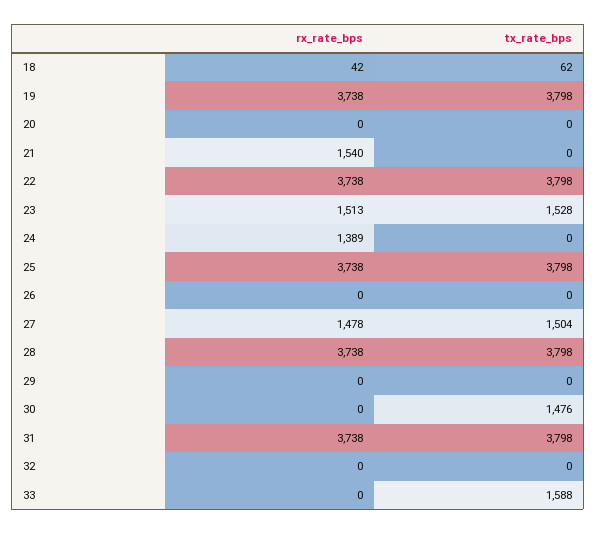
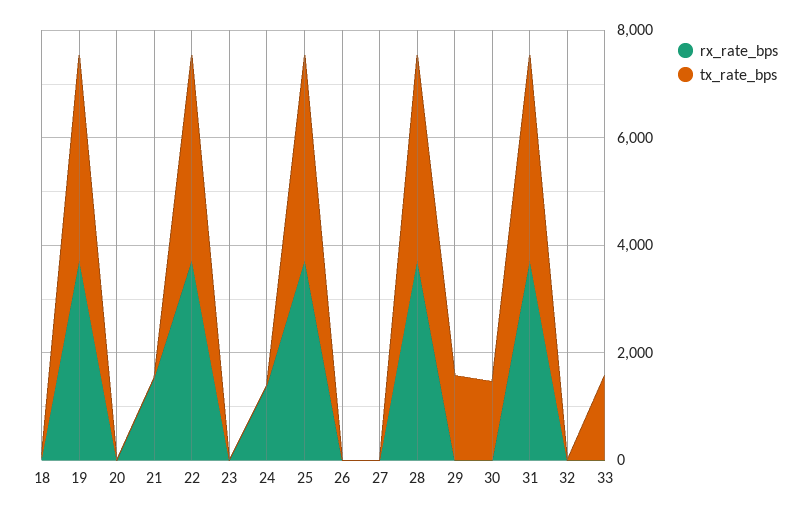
  {
    "rx_rate_bps": {
      "18": 42,
      "19": 3738,
      "20": 0,
      "21": 1540,
      "22": 3738,
-     "23": 1513,
+     "23": 0,
      "24": 1389,
      "25": 3738,
      "26": 0,
-     "27": 1478,
+     "27": 0,
      "28": 3738,
      "29": 0,
      "30": 0,
      "31": 3738,
      "32": 0,
      "33": 0
    },
    "tx_rate_bps": {
      "18": 62,
      "19": 3798,
      "20": 0,
      "21": 0,
      "22": 3798,
-     "23": 1528,
+     "23": 0,
      "24": 0,
      "25": 3798,
      "26": 0,
-     "27": 1504,
+     "27": 0,
      "28": 3798,
-     "29": 0,
+     "29": 1500,
      "30": 1476,
      "31": 3798,
      "32": 0,
      "33": 1588
    }
  }

